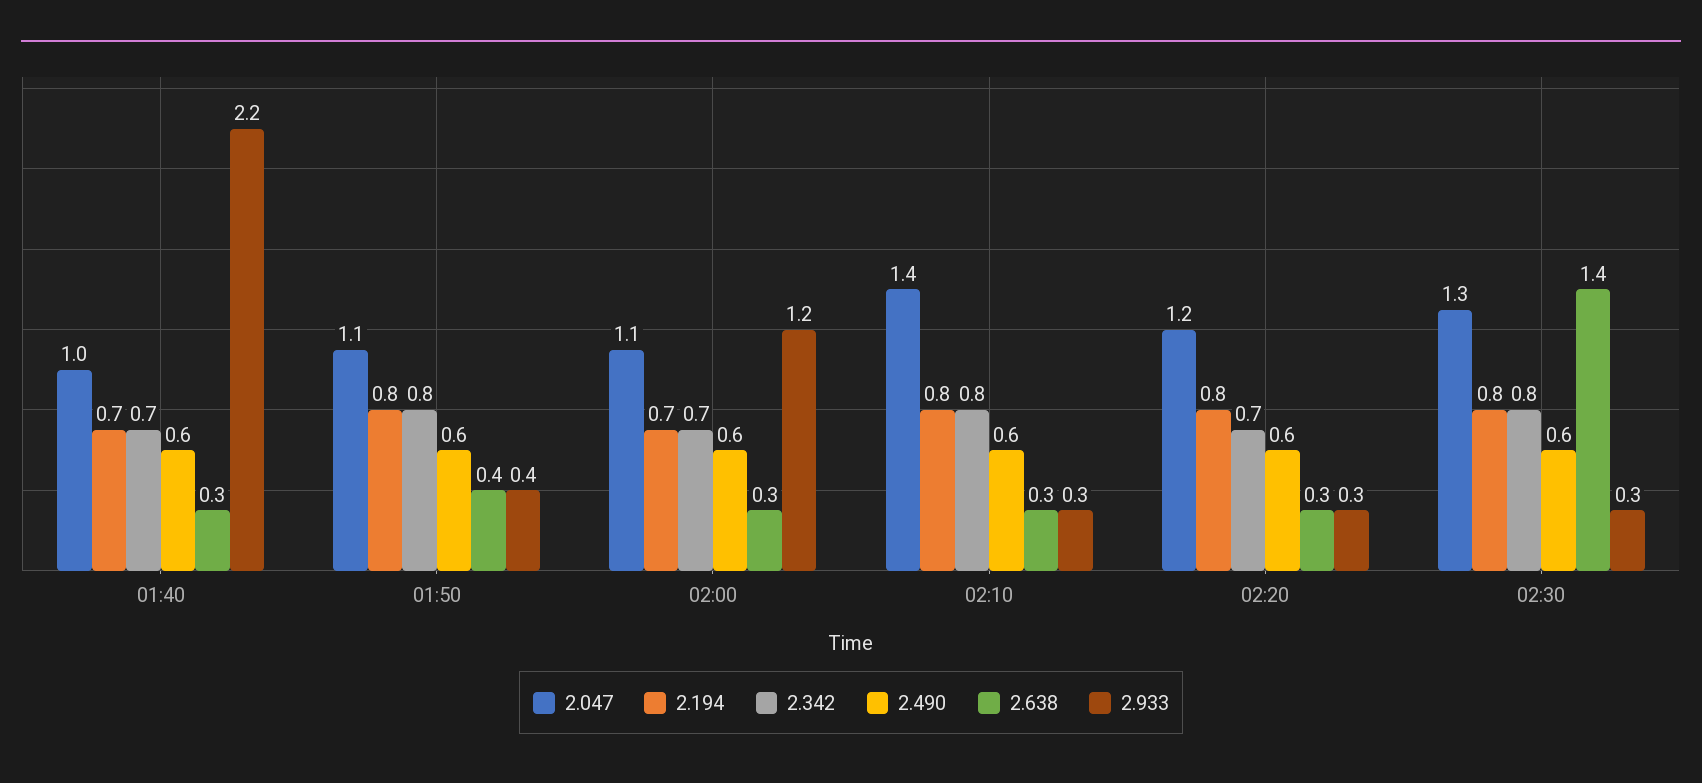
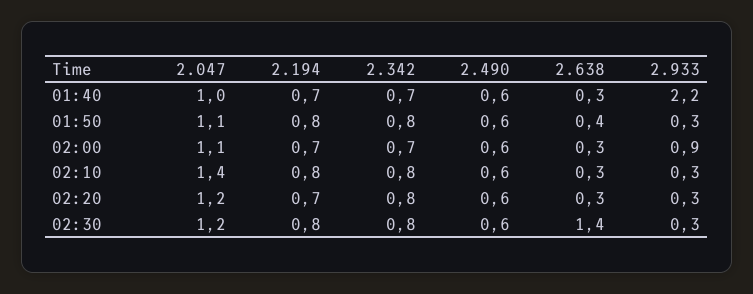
  {
    "2.047": {
      "01:40": 1,
      "01:50": 1.1,
      "02:00": 1.1,
      "02:10": 1.4,
      "02:20": 1.2,
-     "02:30": 1.3
+     "02:30": 1.2
    },
    "2.194": {
      "01:40": 0.7,
      "01:50": 0.8,
      "02:00": 0.7,
      "02:10": 0.8,
-     "02:20": 0.8,
+     "02:20": 0.7,
      "02:30": 0.8
    },
    "2.342": {
      "01:40": 0.7,
      "01:50": 0.8,
      "02:00": 0.7,
      "02:10": 0.8,
-     "02:20": 0.7,
+     "02:20": 0.8,
      "02:30": 0.8
    },
    "2.490": {
      "01:40": 0.6,
      "01:50": 0.6,
      "02:00": 0.6,
      "02:10": 0.6,
      "02:20": 0.6,
      "02:30": 0.6
    },
    "2.638": {
      "01:40": 0.3,
      "01:50": 0.4,
      "02:00": 0.3,
      "02:10": 0.3,
      "02:20": 0.3,
      "02:30": 1.4
    },
    "2.933": {
      "01:40": 2.2,
-     "01:50": 0.4,
+     "01:50": 0.3,
-     "02:00": 1.2,
+     "02:00": 0.9,
      "02:10": 0.3,
      "02:20": 0.3,
      "02:30": 0.3
    }
  }

